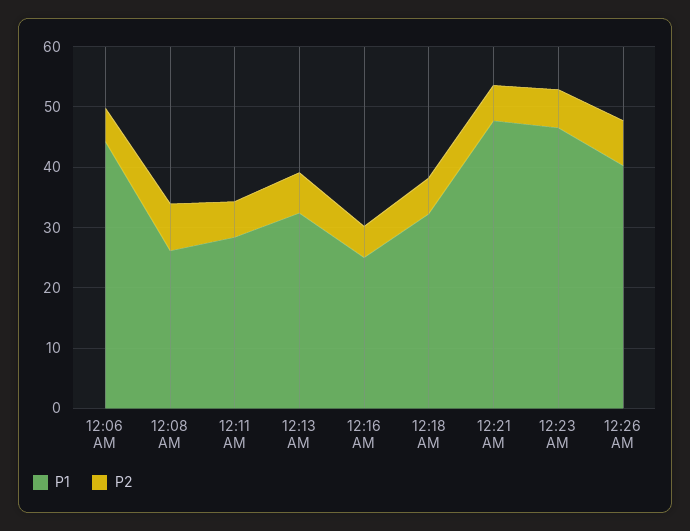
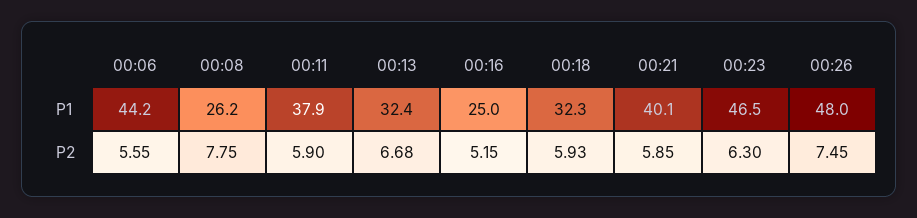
  {
    "P1": {
      "12:06 AM": 44.2,
      "12:08 AM": 26.2,
-     "12:11 AM": 28,
+     "12:11 AM": 37.9,
      "12:13 AM": 32.4,
      "12:16 AM": 25,
      "12:18 AM": 32.3,
-     "12:21 AM": 48,
+     "12:21 AM": 40.1,
      "12:23 AM": 46.5,
-     "12:26 AM": 40
+     "12:26 AM": 48
    },
    "P2": {
      "12:06 AM": 5.55,
      "12:08 AM": 7.75,
      "12:11 AM": 5.9,
      "12:13 AM": 6.68,
      "12:16 AM": 5.15,
      "12:18 AM": 5.93,
      "12:21 AM": 5.85,
      "12:23 AM": 6.3,
      "12:26 AM": 7.45
    }
  }

